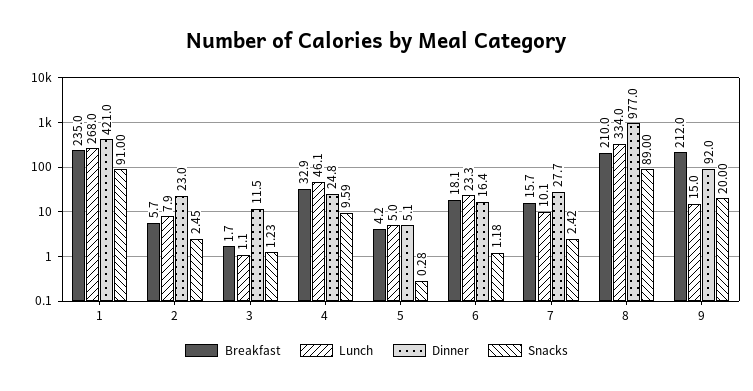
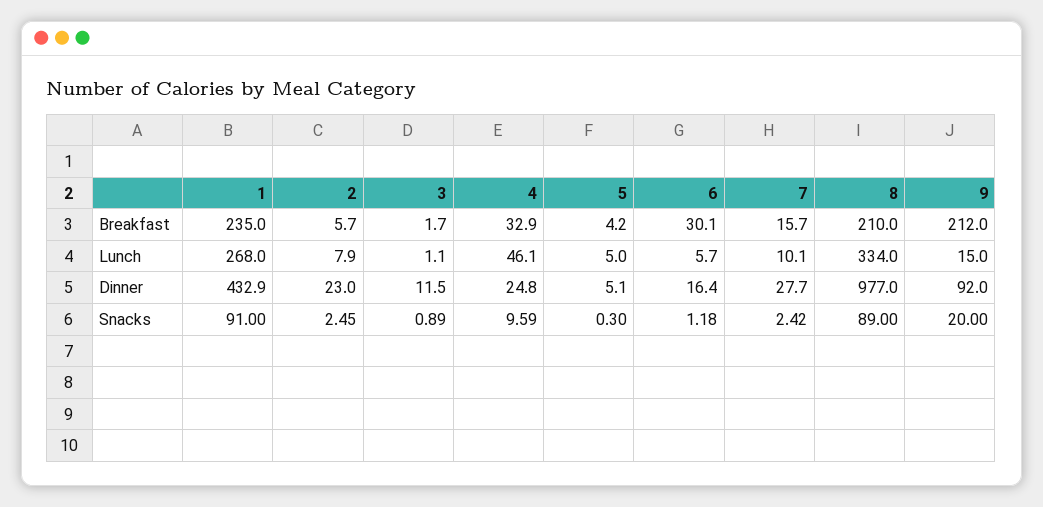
  {
    "Breakfast": {
      "1": 235,
      "2": 5.7,
      "3": 1.7,
      "4": 32.9,
      "5": 4.2,
-     "6": 18.1,
+     "6": 30.1,
      "7": 15.7,
      "8": 210,
      "9": 212
    },
    "Lunch": {
      "1": 268,
      "2": 7.9,
      "3": 1.1,
      "4": 46.1,
      "5": 5,
-     "6": 23.3,
+     "6": 5.7,
      "7": 10.1,
      "8": 334,
      "9": 15
    },
    "Dinner": {
-     "1": 421,
+     "1": 432.9,
      "2": 23,
      "3": 11.5,
      "4": 24.8,
      "5": 5.1,
      "6": 16.4,
      "7": 27.7,
      "8": 977,
      "9": 92
    },
    "Snacks": {
      "1": 91,
      "2": 2.45,
-     "3": 1.23,
+     "3": 0.89,
      "4": 9.59,
-     "5": 0.28,
+     "5": 0.3,
      "6": 1.18,
      "7": 2.42,
      "8": 89,
      "9": 20
    }
  }

